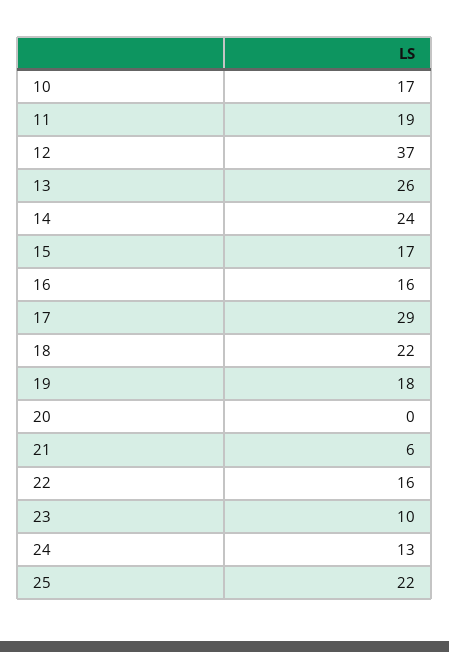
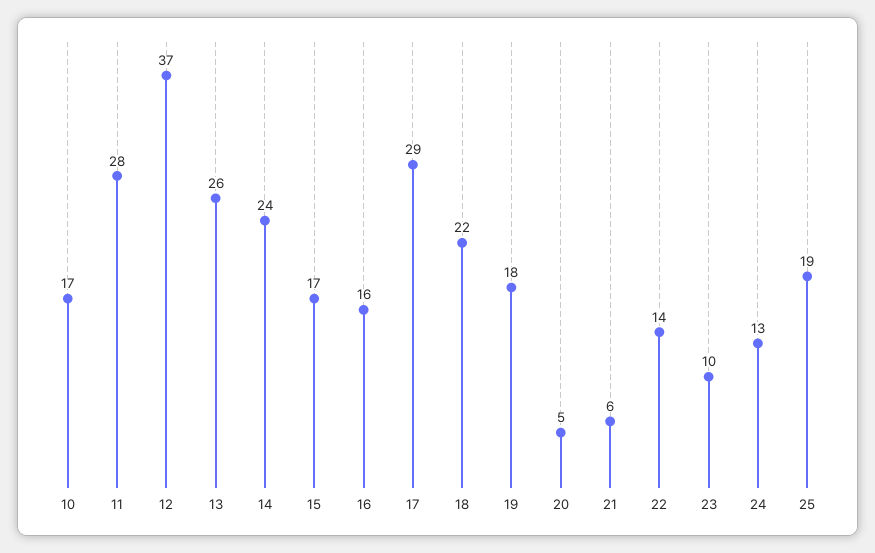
  {
    "10": 17,
-   "11": 19,
+   "11": 28,
    "12": 37,
    "13": 26,
    "14": 24,
    "15": 17,
    "16": 16,
    "17": 29,
    "18": 22,
    "19": 18,
-   "20": 0,
+   "20": 5,
    "21": 6,
-   "22": 16,
+   "22": 14,
    "23": 10,
    "24": 13,
-   "25": 22
+   "25": 19
  }

